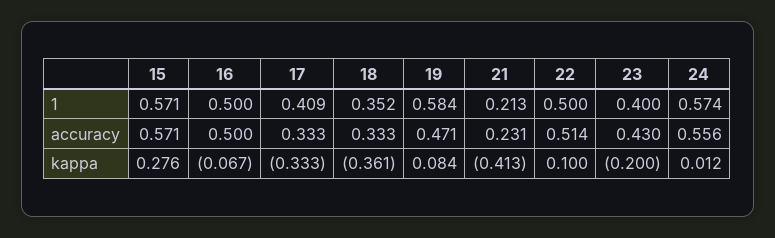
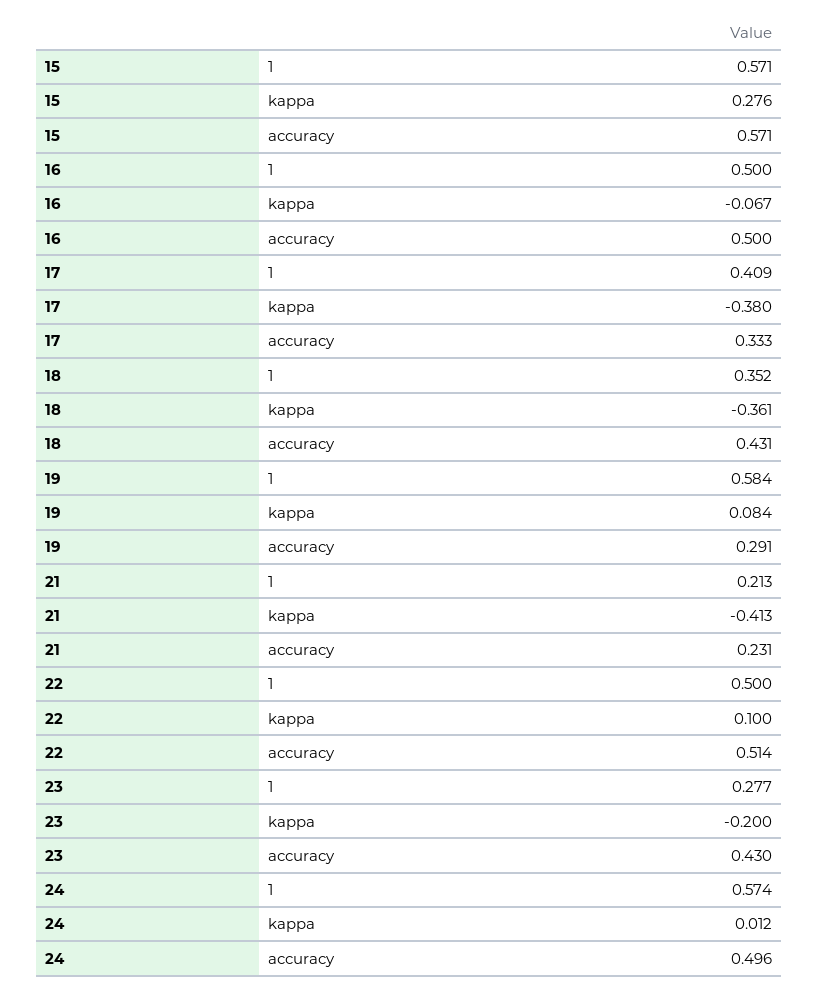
  {
    "15": {
      "1": 0.571,
      "accuracy": 0.571,
      "kappa": 0.276
    },
    "16": {
      "1": 0.5,
      "accuracy": 0.5,
      "kappa": -0.067
    },
    "17": {
      "1": 0.409,
      "accuracy": 0.333,
-     "kappa": -0.333
+     "kappa": -0.38
    },
    "18": {
      "1": 0.352,
-     "accuracy": 0.333,
+     "accuracy": 0.431,
      "kappa": -0.361
    },
    "19": {
      "1": 0.584,
-     "accuracy": 0.471,
+     "accuracy": 0.291,
      "kappa": 0.084
    },
    "21": {
      "1": 0.213,
      "accuracy": 0.231,
      "kappa": -0.413
    },
    "22": {
      "1": 0.5,
      "accuracy": 0.514,
      "kappa": 0.1
    },
    "23": {
-     "1": 0.4,
+     "1": 0.277,
      "accuracy": 0.43,
      "kappa": -0.2
    },
    "24": {
      "1": 0.574,
-     "accuracy": 0.556,
+     "accuracy": 0.496,
      "kappa": 0.012
    }
  }

